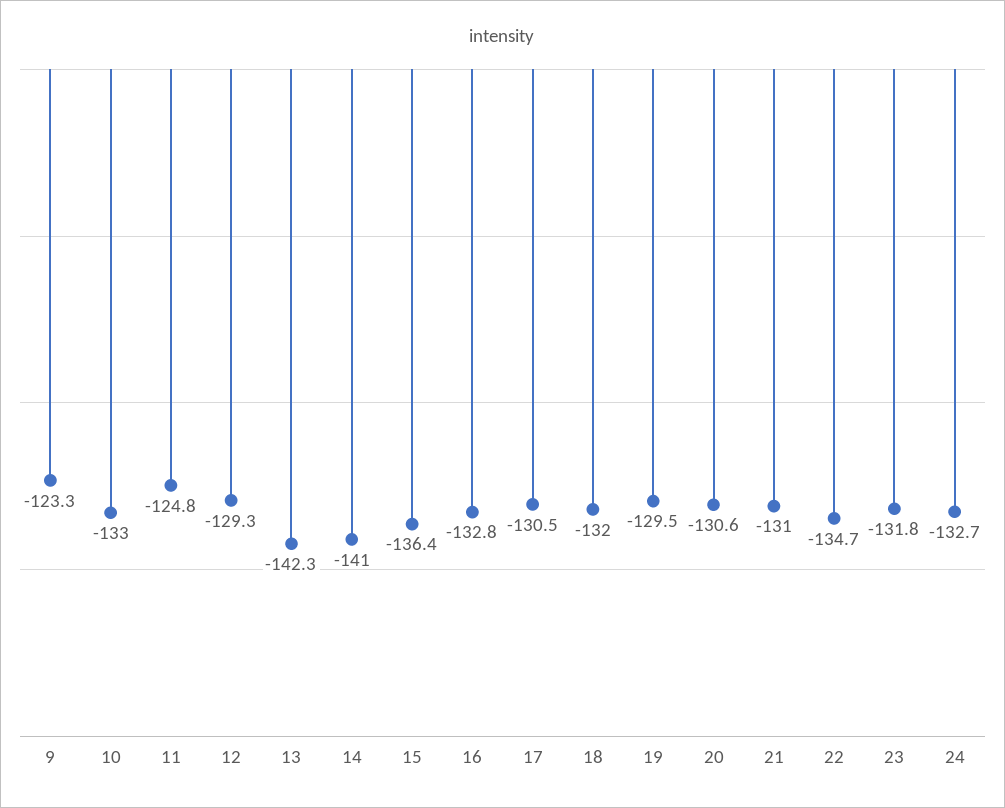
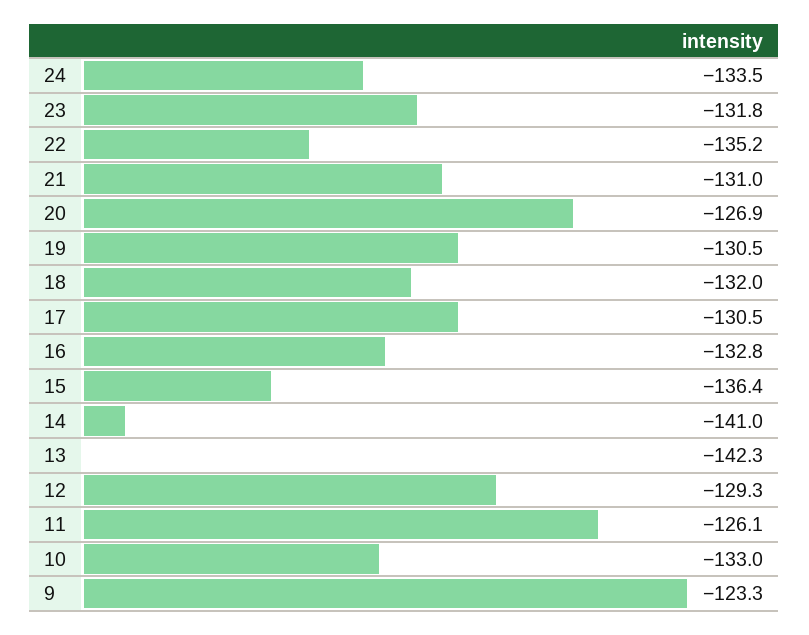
  {
    "9": -123.3,
    "10": -133,
-   "11": -124.8,
+   "11": -126.1,
    "12": -129.3,
    "13": -142.3,
    "14": -141,
    "15": -136.4,
    "16": -132.8,
    "17": -130.5,
    "18": -132,
-   "19": -129.5,
+   "19": -130.5,
-   "20": -130.6,
+   "20": -126.9,
    "21": -131,
-   "22": -134.7,
+   "22": -135.2,
    "23": -131.8,
-   "24": -132.7
+   "24": -133.5
  }

